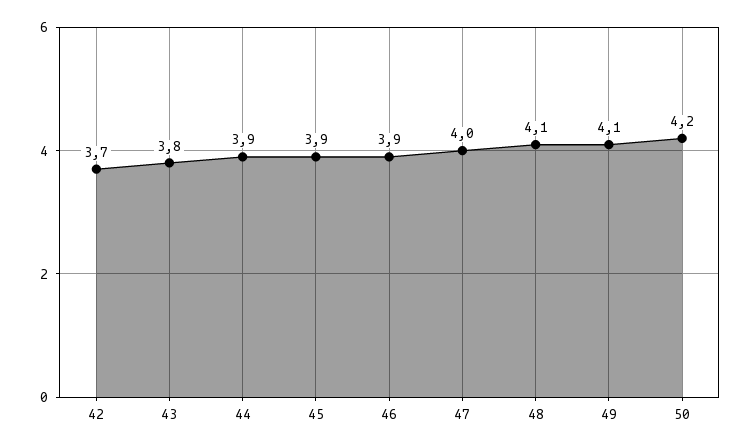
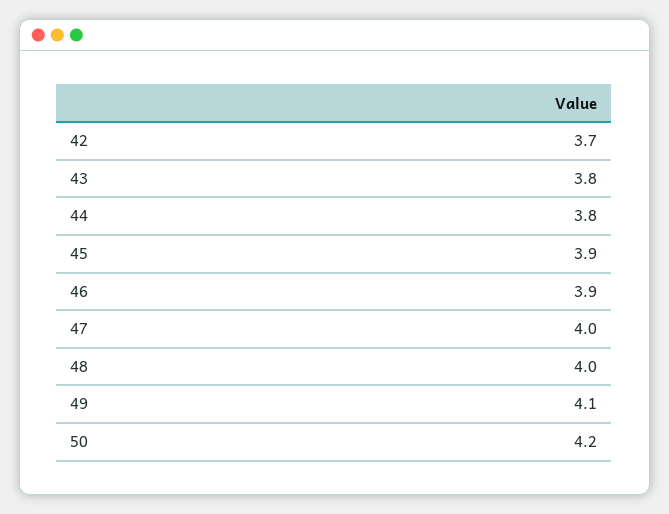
  {
    "42": 3.7,
    "43": 3.8,
-   "44": 3.9,
+   "44": 3.8,
    "45": 3.9,
    "46": 3.9,
    "47": 4,
-   "48": 4.1,
+   "48": 4,
    "49": 4.1,
    "50": 4.2
  }

